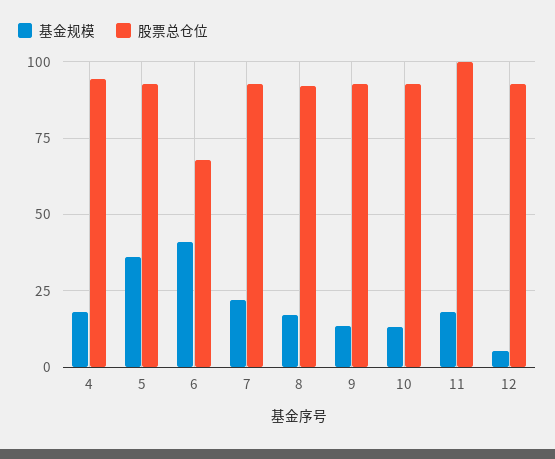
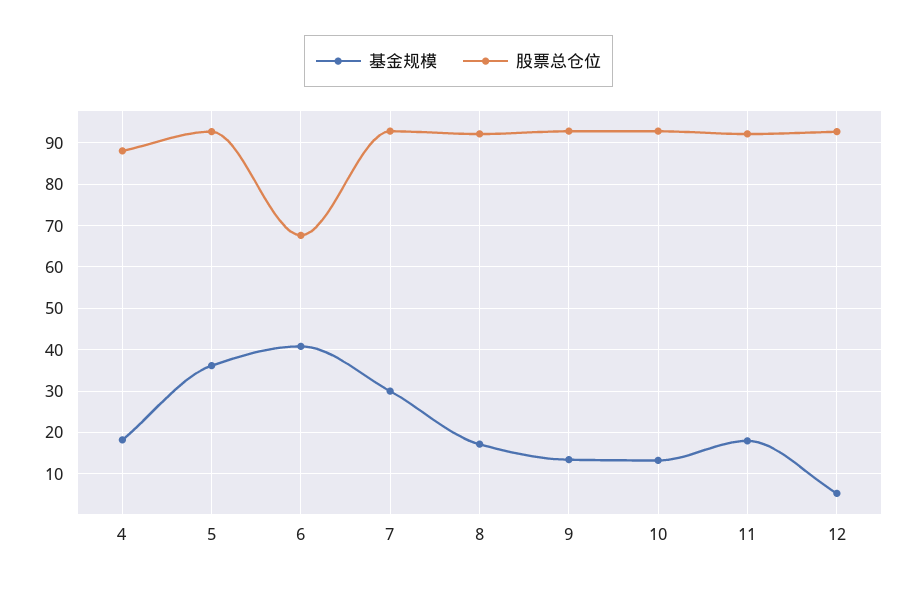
  {
    "基金规模": {
      "4": 18,
      "5": 36,
      "6": 40,
-     "7": 22.5,
+     "7": 30,
      "8": 18,
      "9": 14,
      "10": 14,
      "11": 18,
      "12": 6
    },
    "股票总仓位": {
-     "4": 95,
+     "4": 88,
      "5": 92,
      "6": 68,
      "7": 92,
      "8": 92,
      "9": 92,
      "10": 92,
-     "11": 100,
+     "11": 92,
      "12": 92
    }
  }

